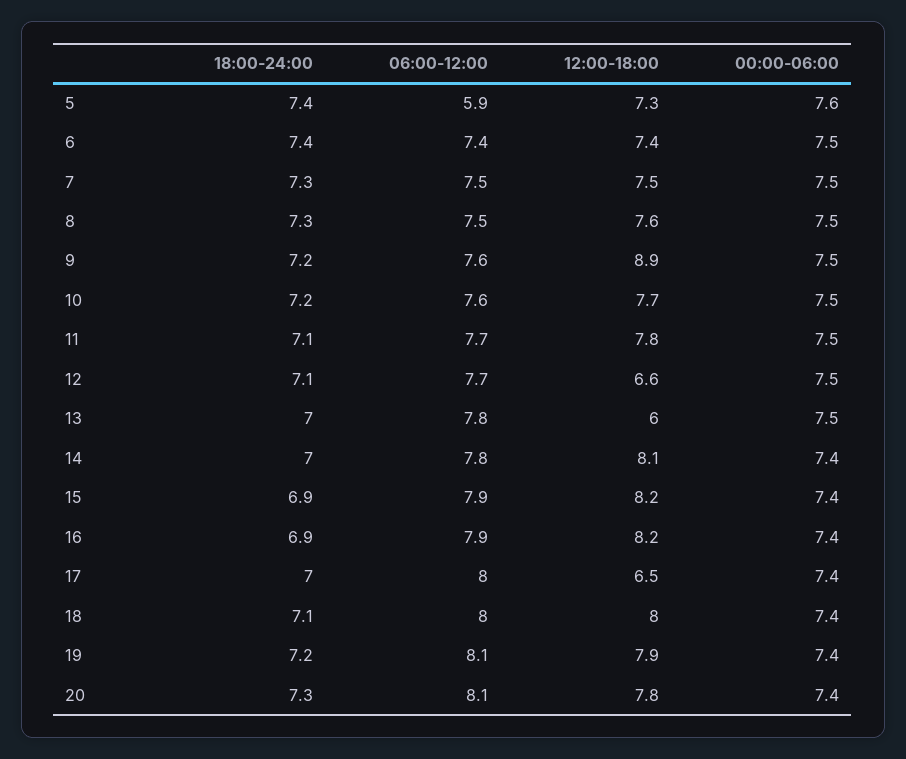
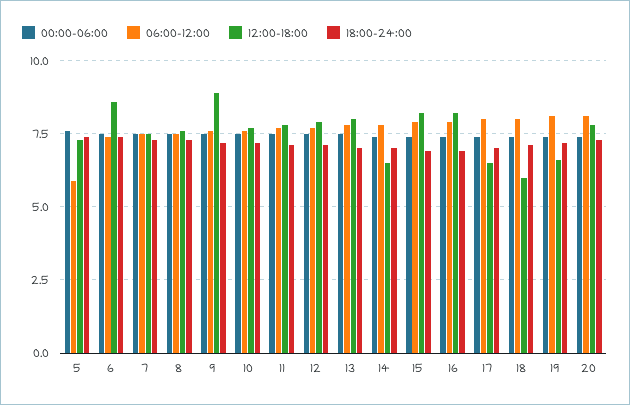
  {
    "18:00-24:00": {
      "5": 7.4,
      "6": 7.4,
      "7": 7.3,
      "8": 7.3,
      "9": 7.2,
      "10": 7.2,
      "11": 7.1,
      "12": 7.1,
      "13": 7,
      "14": 7,
      "15": 6.9,
      "16": 6.9,
      "17": 7,
      "18": 7.1,
      "19": 7.2,
      "20": 7.3
    },
    "06:00-12:00": {
      "5": 5.9,
      "6": 7.4,
      "7": 7.5,
      "8": 7.5,
      "9": 7.6,
      "10": 7.6,
      "11": 7.7,
      "12": 7.7,
      "13": 7.8,
      "14": 7.8,
      "15": 7.9,
      "16": 7.9,
      "17": 8,
      "18": 8,
      "19": 8.1,
      "20": 8.1
    },
    "12:00-18:00": {
      "5": 7.3,
-     "6": 7.4,
+     "6": 8.5,
      "7": 7.5,
      "8": 7.6,
      "9": 8.9,
      "10": 7.7,
      "11": 7.8,
-     "12": 6.6,
+     "12": 8,
-     "13": 6,
+     "13": 8,
-     "14": 8.1,
+     "14": 6.5,
      "15": 8.2,
      "16": 8.2,
      "17": 6.5,
-     "18": 8,
+     "18": 6,
-     "19": 7.9,
+     "19": 6.5,
      "20": 7.8
    },
    "00:00-06:00": {
      "5": 7.6,
      "6": 7.5,
      "7": 7.5,
      "8": 7.5,
      "9": 7.5,
      "10": 7.5,
      "11": 7.5,
      "12": 7.5,
      "13": 7.5,
      "14": 7.4,
      "15": 7.4,
      "16": 7.4,
      "17": 7.4,
      "18": 7.4,
      "19": 7.4,
      "20": 7.4
    }
  }

